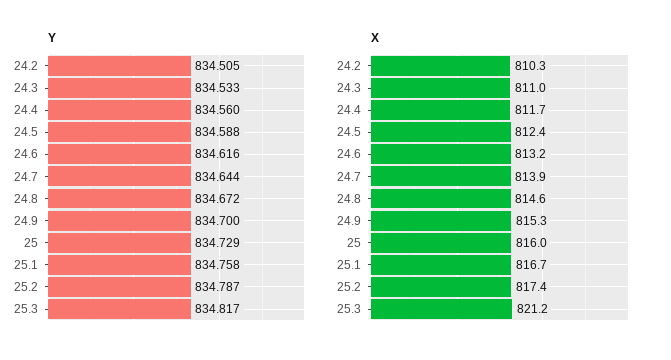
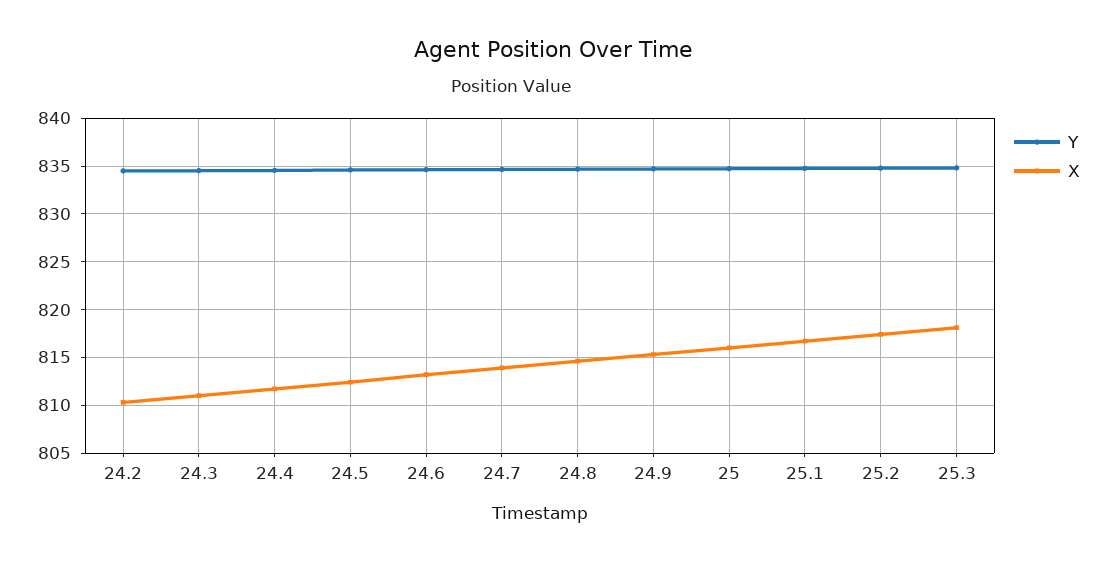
  {
    "Y": {
      "24.2": 834.505,
      "24.3": 834.533,
      "24.4": 834.56,
      "24.5": 834.588,
      "24.6": 834.616,
      "24.7": 834.644,
      "24.8": 834.672,
      "24.9": 834.7,
      "25": 834.729,
      "25.1": 834.758,
      "25.2": 834.787,
      "25.3": 834.817
    },
    "X": {
      "24.2": 810.3,
      "24.3": 811,
      "24.4": 811.7,
      "24.5": 812.4,
      "24.6": 813.2,
      "24.7": 813.9,
      "24.8": 814.6,
      "24.9": 815.3,
      "25": 816,
      "25.1": 816.7,
      "25.2": 817.4,
-     "25.3": 821.2
+     "25.3": 818
    }
  }

